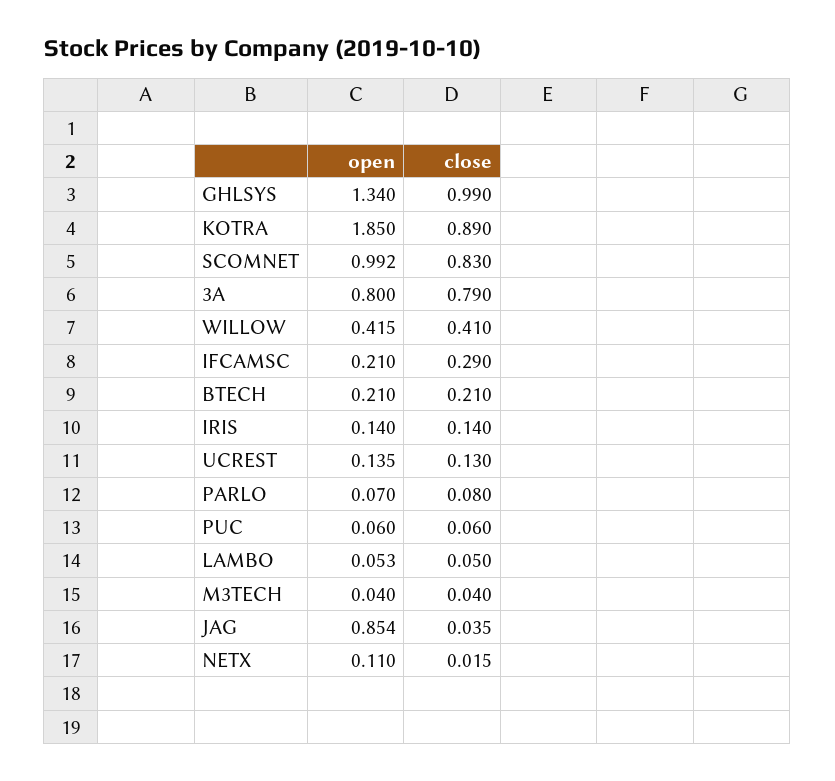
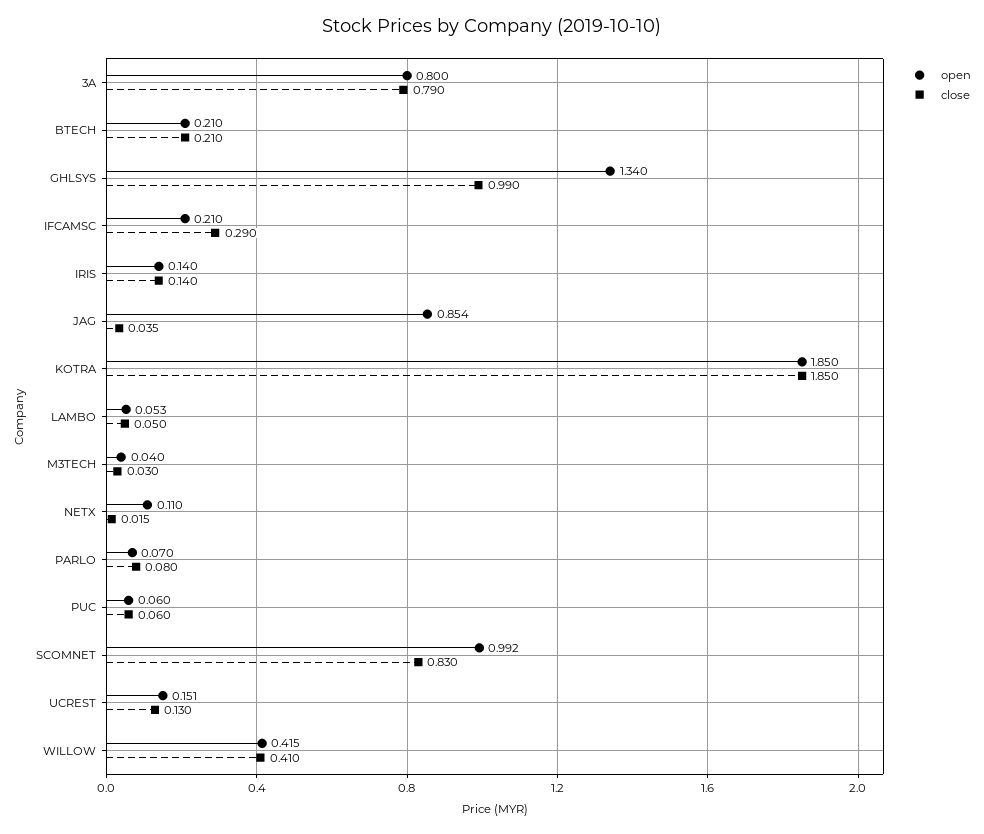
  {
    "open": {
      "GHLSYS": 1.34,
      "KOTRA": 1.85,
      "SCOMNET": 0.992,
      "3A": 0.8,
      "WILLOW": 0.415,
      "IFCAMSC": 0.21,
      "BTECH": 0.21,
      "IRIS": 0.14,
-     "UCREST": 0.135,
+     "UCREST": 0.151,
      "PARLO": 0.07,
      "PUC": 0.06,
      "LAMBO": 0.053,
      "M3TECH": 0.04,
      "JAG": 0.854,
      "NETX": 0.11
    },
    "close": {
      "GHLSYS": 0.99,
-     "KOTRA": 0.89,
+     "KOTRA": 1.85,
      "SCOMNET": 0.83,
      "3A": 0.79,
      "WILLOW": 0.41,
      "IFCAMSC": 0.29,
      "BTECH": 0.21,
      "IRIS": 0.14,
      "UCREST": 0.13,
      "PARLO": 0.08,
      "PUC": 0.06,
      "LAMBO": 0.05,
-     "M3TECH": 0.04,
+     "M3TECH": 0.03,
      "JAG": 0.035,
      "NETX": 0.015
    }
  }

